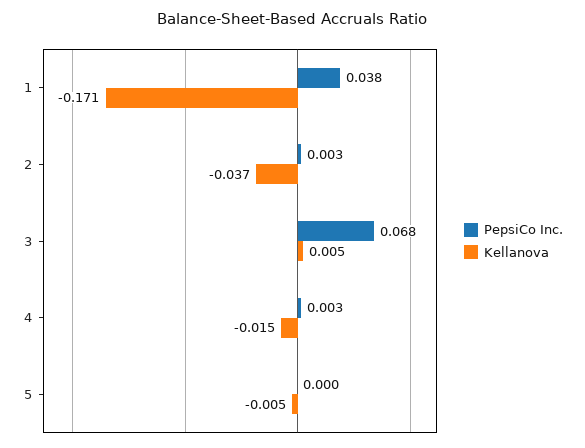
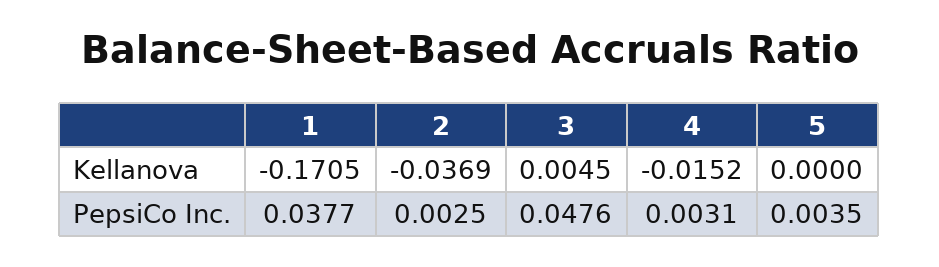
  {
    "PepsiCo Inc.": {
      "1": 0.0377,
      "2": 0.0025,
-     "3": 0.068,
+     "3": 0.0476,
      "4": 0.0031,
-     "5": 0
+     "5": 0.0035
    },
    "Kellanova": {
      "1": -0.1705,
      "2": -0.0369,
      "3": 0.0045,
      "4": -0.0152,
-     "5": -0.005
+     "5": 0
    }
  }

